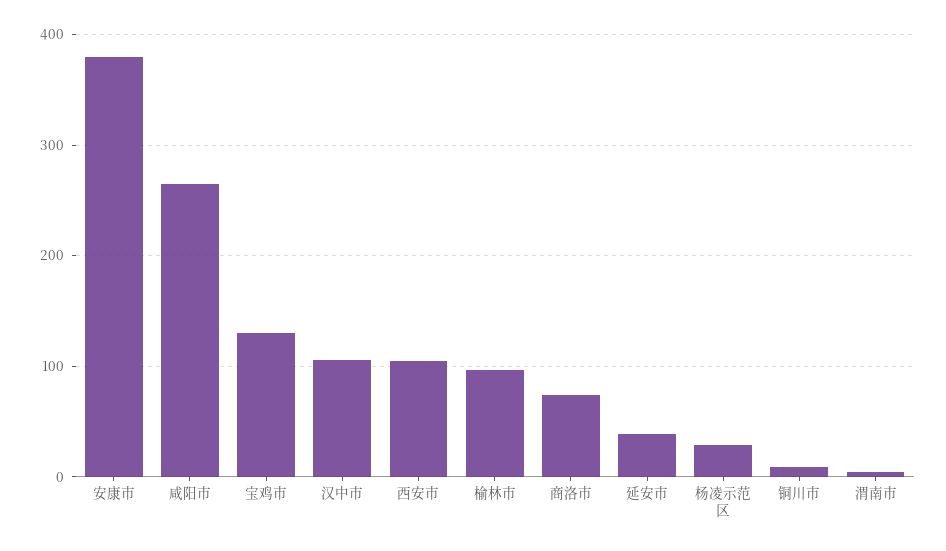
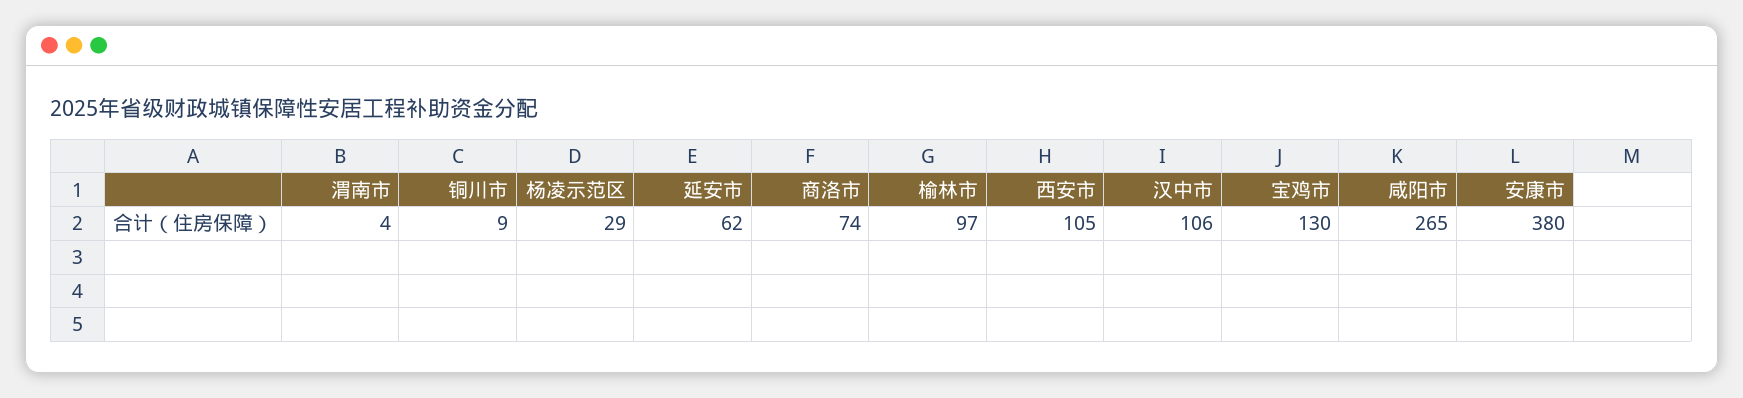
  {
    "安康市": 380,
    "咸阳市": 265,
    "宝鸡市": 130,
    "汉中市": 106,
    "西安市": 105,
    "榆林市": 97,
    "商洛市": 74,
-   "延安市": 40,
+   "延安市": 62,
    "杨凌示范区": 29,
    "铜川市": 9,
    "渭南市": 4
  }

